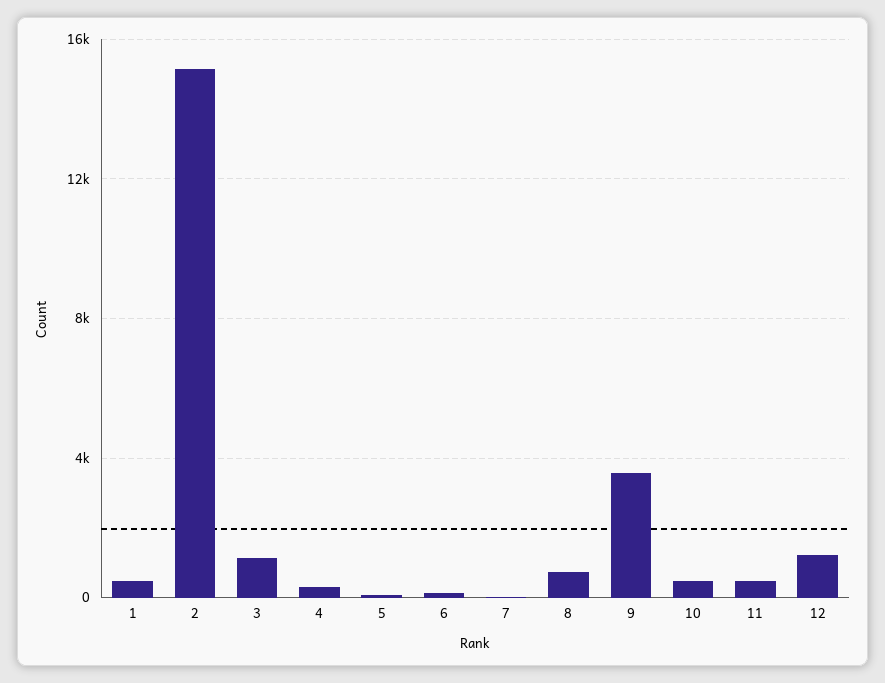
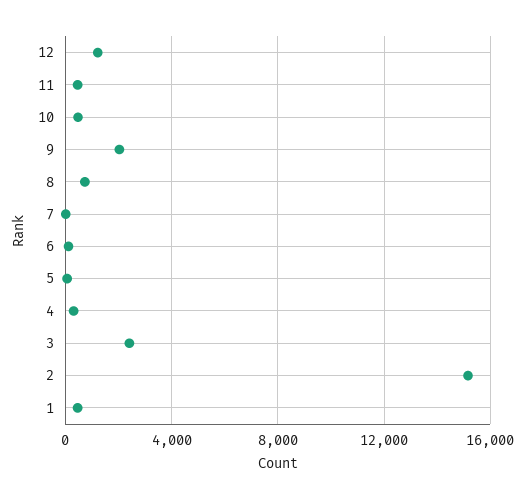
  {
    "1": 500,
    "2": 15000,
-   "3": 1000,
+   "3": 2500,
    "4": 500,
    "5": 0,
    "6": 0,
    "7": 0,
    "8": 500,
-   "9": 3500,
+   "9": 2000,
    "10": 500,
    "11": 500,
    "12": 1000
  }

